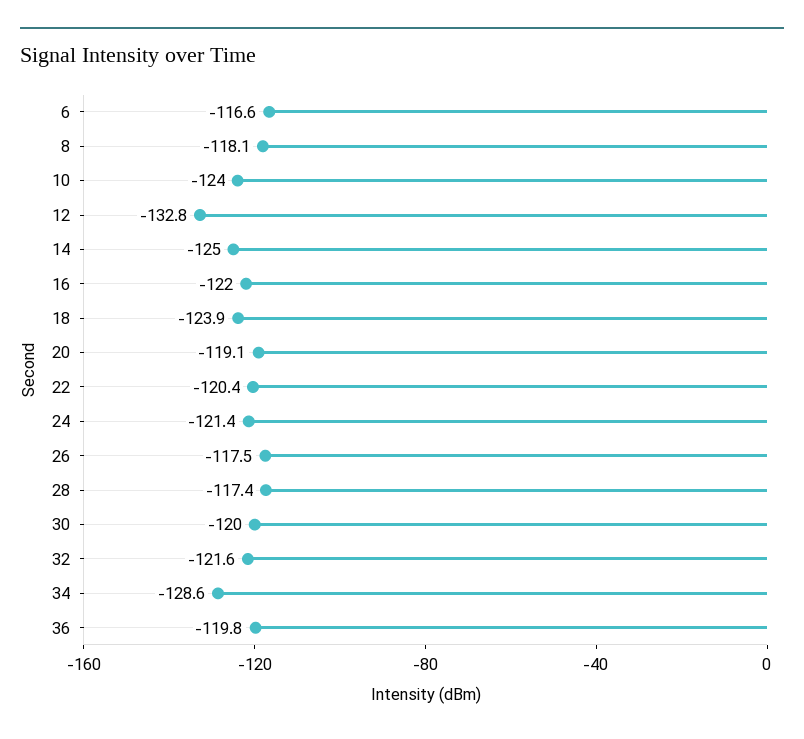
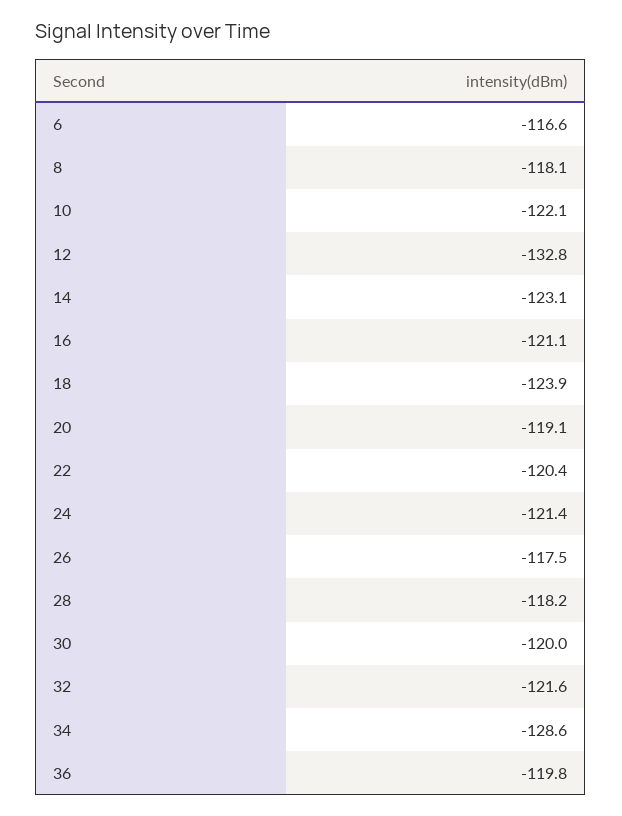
  {
    "6": -116.6,
    "8": -118.1,
-   "10": -124,
+   "10": -122.1,
    "12": -132.8,
-   "14": -125,
+   "14": -123.1,
-   "16": -122,
+   "16": -121.1,
    "18": -123.9,
    "20": -119.1,
    "22": -120.4,
    "24": -121.4,
    "26": -117.5,
-   "28": -117.4,
+   "28": -118.2,
    "30": -120,
    "32": -121.6,
    "34": -128.6,
    "36": -119.8
  }

